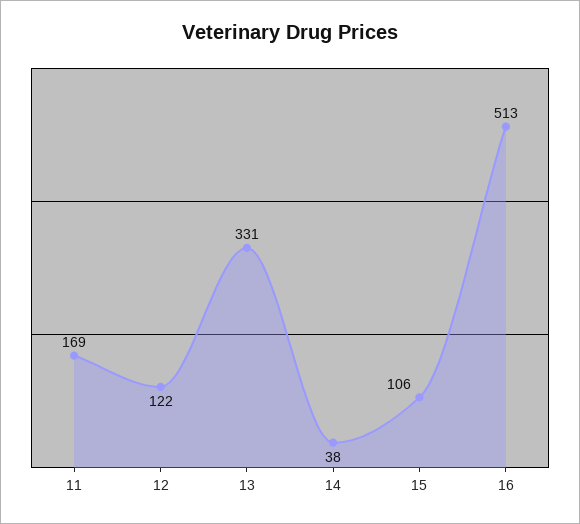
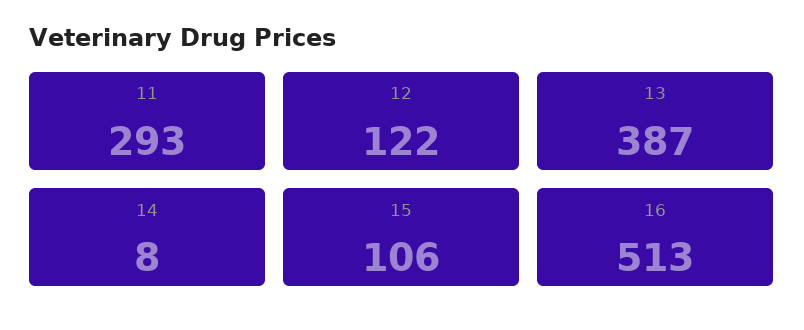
  {
-   "11": 169,
+   "11": 293,
    "12": 122,
-   "13": 331,
+   "13": 387,
-   "14": 38,
+   "14": 8,
    "15": 106,
    "16": 513
  }

